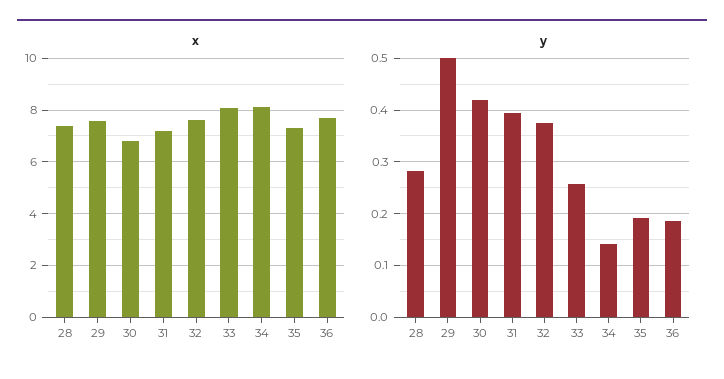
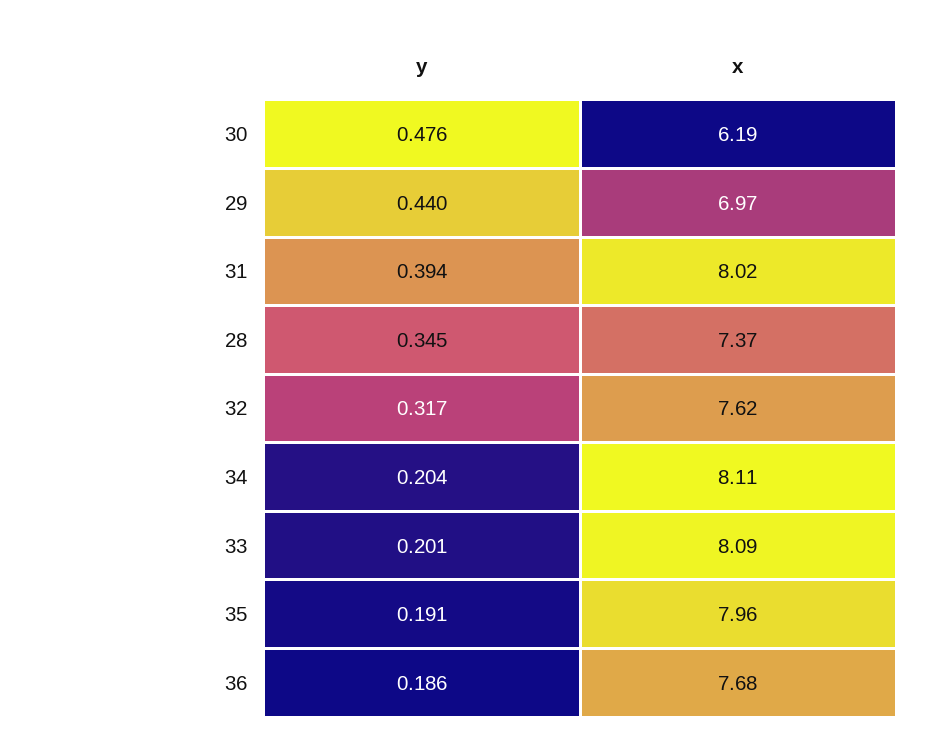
  {
    "x": {
      "28": 7.37,
-     "29": 7.5,
+     "29": 6.97,
-     "30": 6.75,
+     "30": 6.19,
-     "31": 7.25,
+     "31": 8.02,
      "32": 7.62,
      "33": 8.09,
      "34": 8.11,
-     "35": 7.25,
+     "35": 7.96,
      "36": 7.68
    },
    "y": {
-     "28": 0.28,
+     "28": 0.345,
-     "29": 0.5,
+     "29": 0.44,
-     "30": 0.42,
+     "30": 0.476,
      "31": 0.394,
-     "32": 0.38,
+     "32": 0.317,
-     "33": 0.26,
+     "33": 0.201,
-     "34": 0.14,
+     "34": 0.204,
      "35": 0.191,
      "36": 0.186
    }
  }

